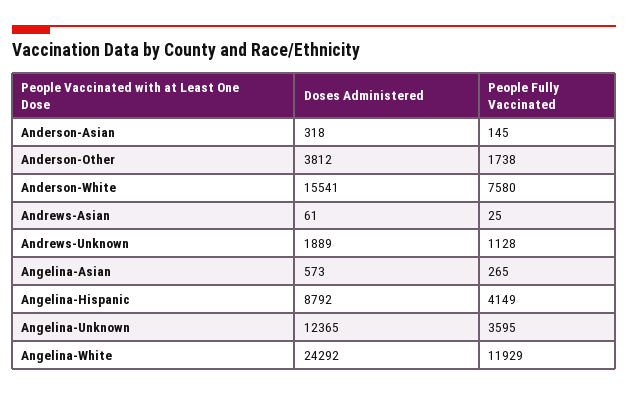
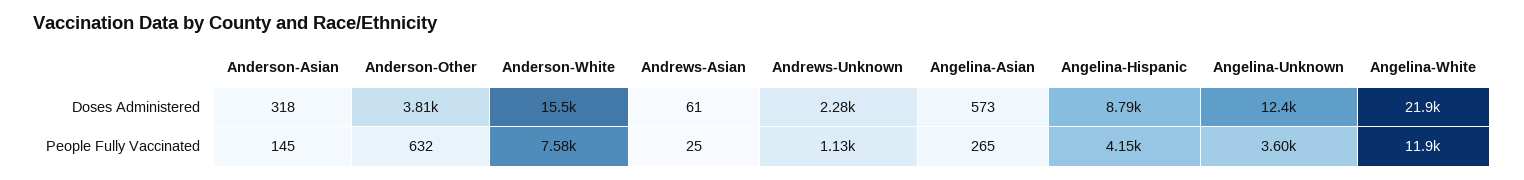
  {
    "Doses Administered": {
      "Anderson-Asian": 318,
      "Anderson-Other": 3812,
      "Anderson-White": 15541,
      "Andrews-Asian": 61,
-     "Andrews-Unknown": 1889,
+     "Andrews-Unknown": 2280,
      "Angelina-Asian": 573,
      "Angelina-Hispanic": 8792,
      "Angelina-Unknown": 12365,
-     "Angelina-White": 24292
+     "Angelina-White": 21900
    },
    "People Fully Vaccinated": {
      "Anderson-Asian": 145,
-     "Anderson-Other": 1738,
+     "Anderson-Other": 632,
      "Anderson-White": 7580,
      "Andrews-Asian": 25,
      "Andrews-Unknown": 1128,
      "Angelina-Asian": 265,
      "Angelina-Hispanic": 4149,
      "Angelina-Unknown": 3595,
      "Angelina-White": 11929
    }
  }

